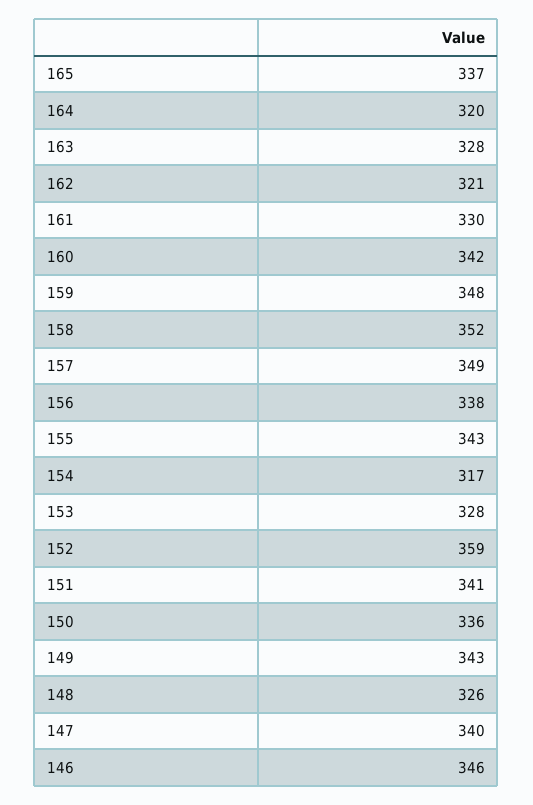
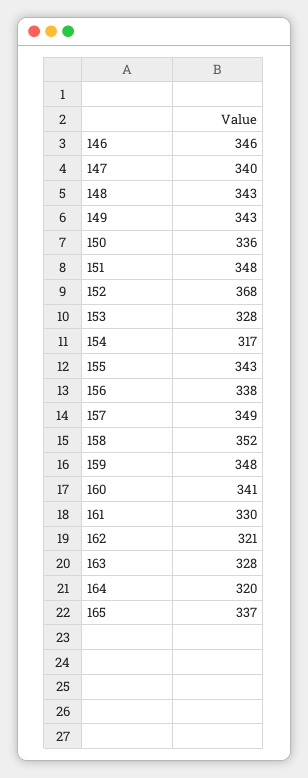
  {
    "165": 337,
    "164": 320,
    "163": 328,
    "162": 321,
    "161": 330,
-   "160": 342,
+   "160": 341,
    "159": 348,
    "158": 352,
    "157": 349,
    "156": 338,
    "155": 343,
    "154": 317,
    "153": 328,
-   "152": 359,
+   "152": 368,
-   "151": 341,
+   "151": 348,
    "150": 336,
    "149": 343,
-   "148": 326,
+   "148": 343,
    "147": 340,
    "146": 346
  }

